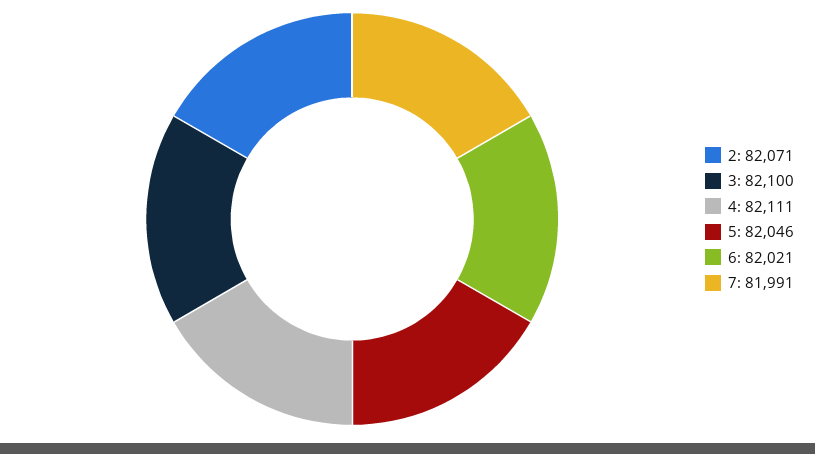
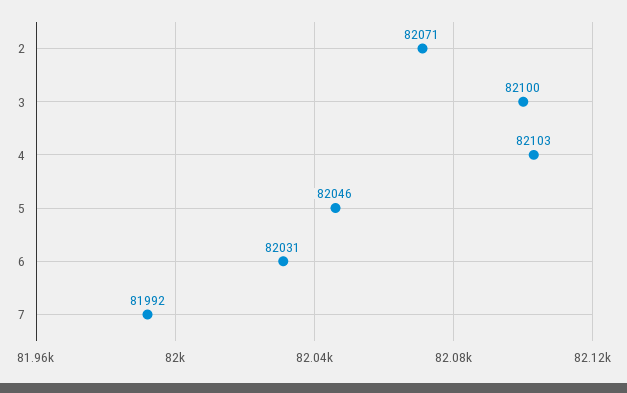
  {
    "2": 82071,
    "3": 82100,
-   "4": 82111,
+   "4": 82103,
    "5": 82046,
-   "6": 82021,
+   "6": 82031,
-   "7": 81991
+   "7": 81992
  }

